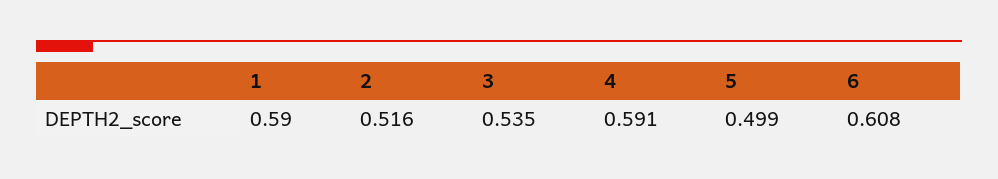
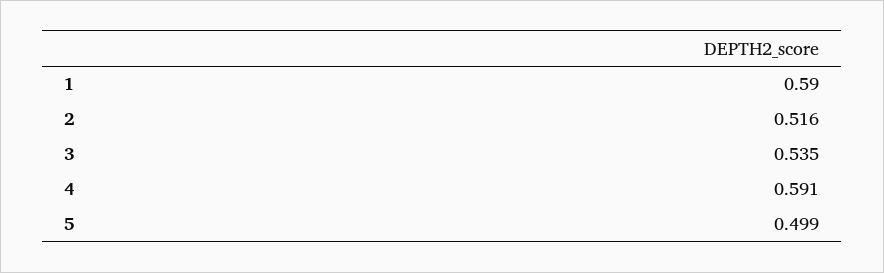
  {
    "1": 0.59,
    "2": 0.516,
    "3": 0.535,
    "4": 0.591,
-   "5": 0.499,
+   "5": 0.499
-   "6": 0.608
  }

